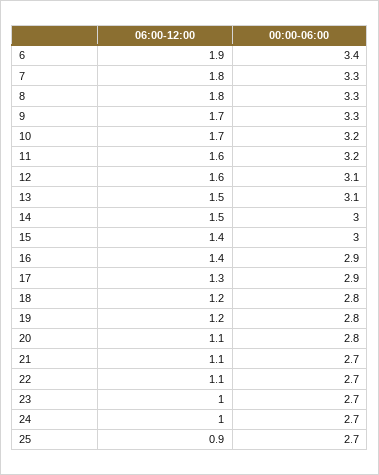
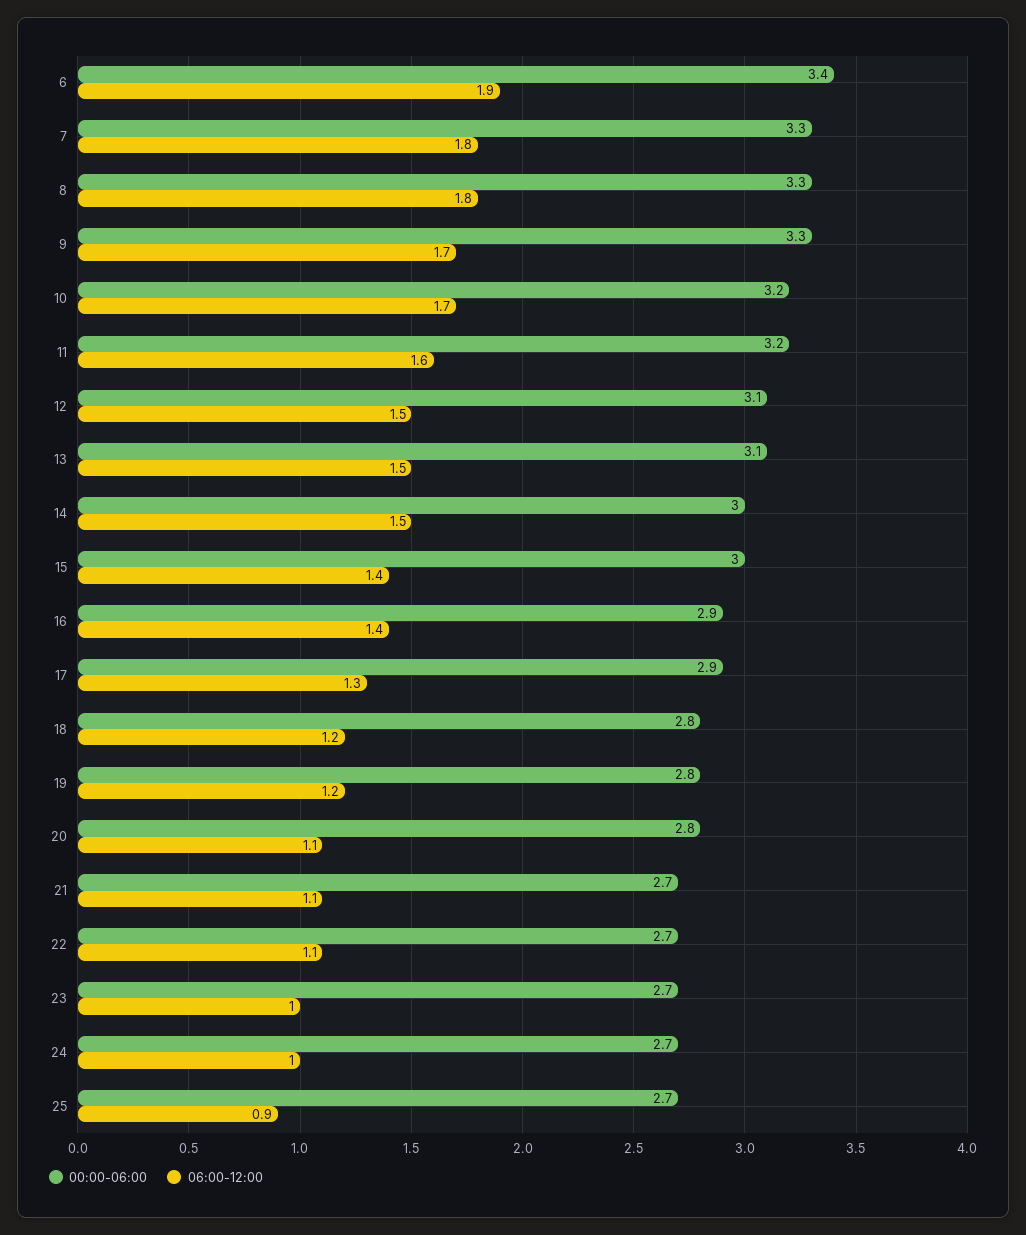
  {
    "06:00-12:00": {
      "6": 1.9,
      "7": 1.8,
      "8": 1.8,
      "9": 1.7,
      "10": 1.7,
      "11": 1.6,
-     "12": 1.6,
+     "12": 1.5,
      "13": 1.5,
      "14": 1.5,
      "15": 1.4,
      "16": 1.4,
      "17": 1.3,
      "18": 1.2,
      "19": 1.2,
      "20": 1.1,
      "21": 1.1,
      "22": 1.1,
      "23": 1,
      "24": 1,
      "25": 0.9
    },
    "00:00-06:00": {
      "6": 3.4,
      "7": 3.3,
      "8": 3.3,
      "9": 3.3,
      "10": 3.2,
      "11": 3.2,
      "12": 3.1,
      "13": 3.1,
      "14": 3,
      "15": 3,
      "16": 2.9,
      "17": 2.9,
      "18": 2.8,
      "19": 2.8,
      "20": 2.8,
      "21": 2.7,
      "22": 2.7,
      "23": 2.7,
      "24": 2.7,
      "25": 2.7
    }
  }

